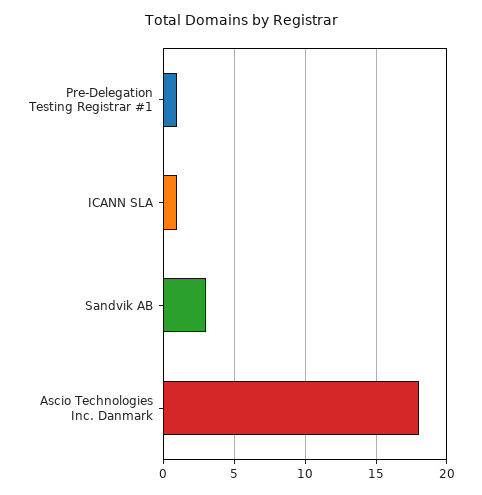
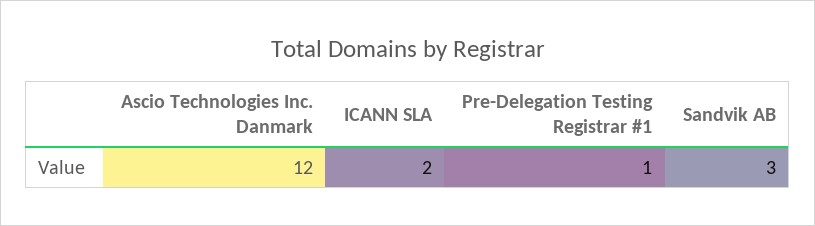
  {
    "Pre-Delegation Testing Registrar #1": 1,
-   "ICANN SLA": 1,
+   "ICANN SLA": 2,
    "Sandvik AB": 3,
-   "Ascio Technologies Inc. Danmark": 18
+   "Ascio Technologies Inc. Danmark": 12
  }

